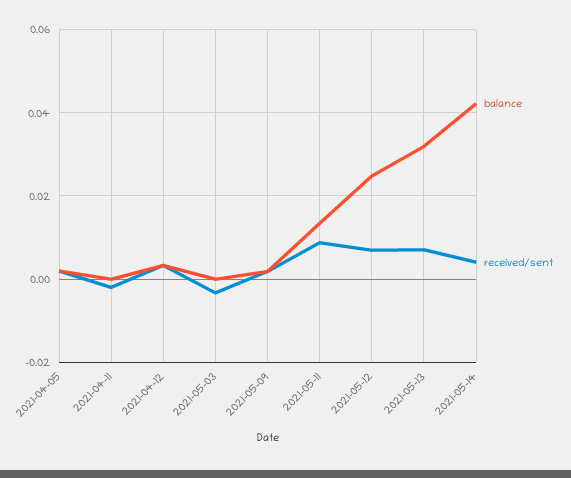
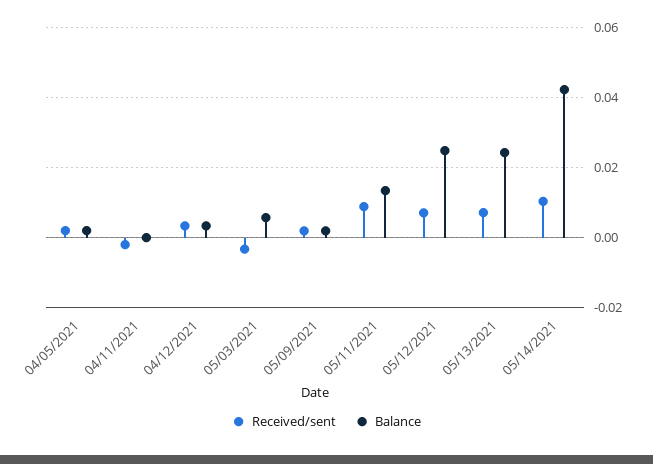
  {
    "balance": {
      "2021-04-05": 0.002,
      "2021-04-11": 0,
      "2021-04-12": 0.004,
-     "2021-05-03": 0,
+     "2021-05-03": 0.006,
      "2021-05-09": 0.002,
      "2021-05-11": 0.014,
      "2021-05-12": 0.024,
-     "2021-05-13": 0.032,
+     "2021-05-13": 0.024,
      "2021-05-14": 0.042
    },
    "received/sent": {
      "2021-04-05": 0.002,
      "2021-04-11": -0.002,
      "2021-04-12": 0.004,
      "2021-05-03": -0.004,
      "2021-05-09": 0.002,
      "2021-05-11": 0.008,
      "2021-05-12": 0.008,
      "2021-05-13": 0.008,
-     "2021-05-14": 0.004
+     "2021-05-14": 0.01
    }
  }

